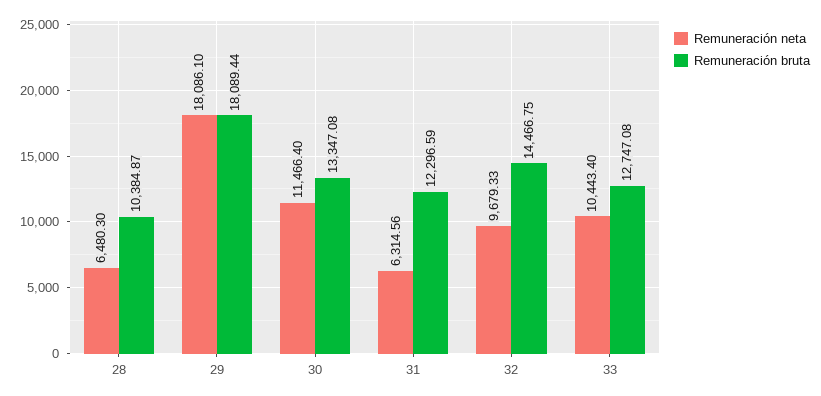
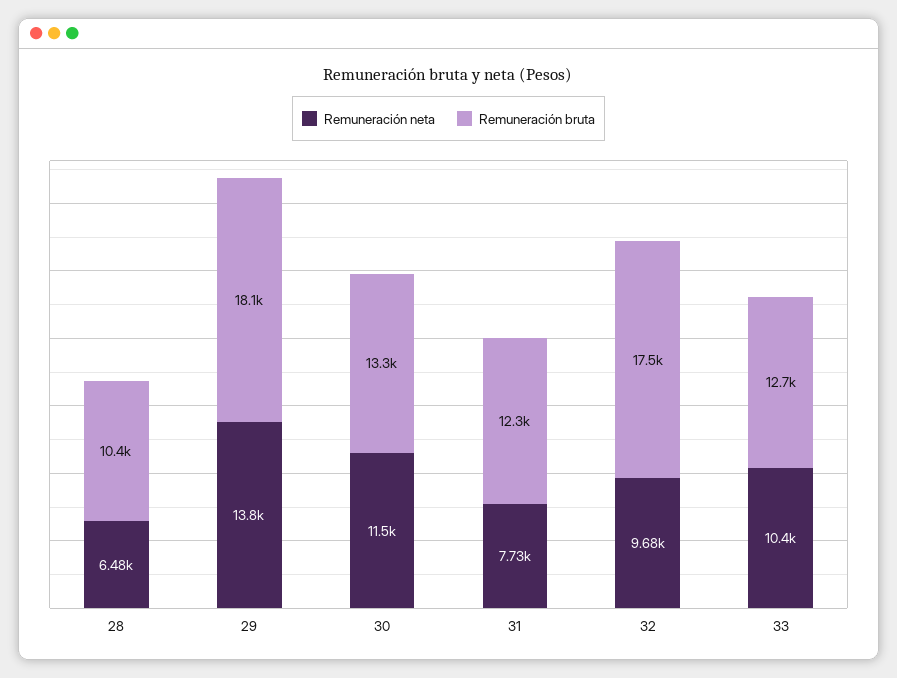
  {
    "Remuneración neta": {
      "28": 6480.3,
-     "29": 18086.1,
+     "29": 13800,
      "30": 11466.4,
-     "31": 6314.56,
+     "31": 7730,
      "32": 9679.33,
      "33": 10443.4
    },
    "Remuneración bruta": {
      "28": 10384.87,
      "29": 18089.44,
      "30": 13347.08,
      "31": 12296.59,
-     "32": 14466.75,
+     "32": 17500,
      "33": 12747.08
    }
  }

